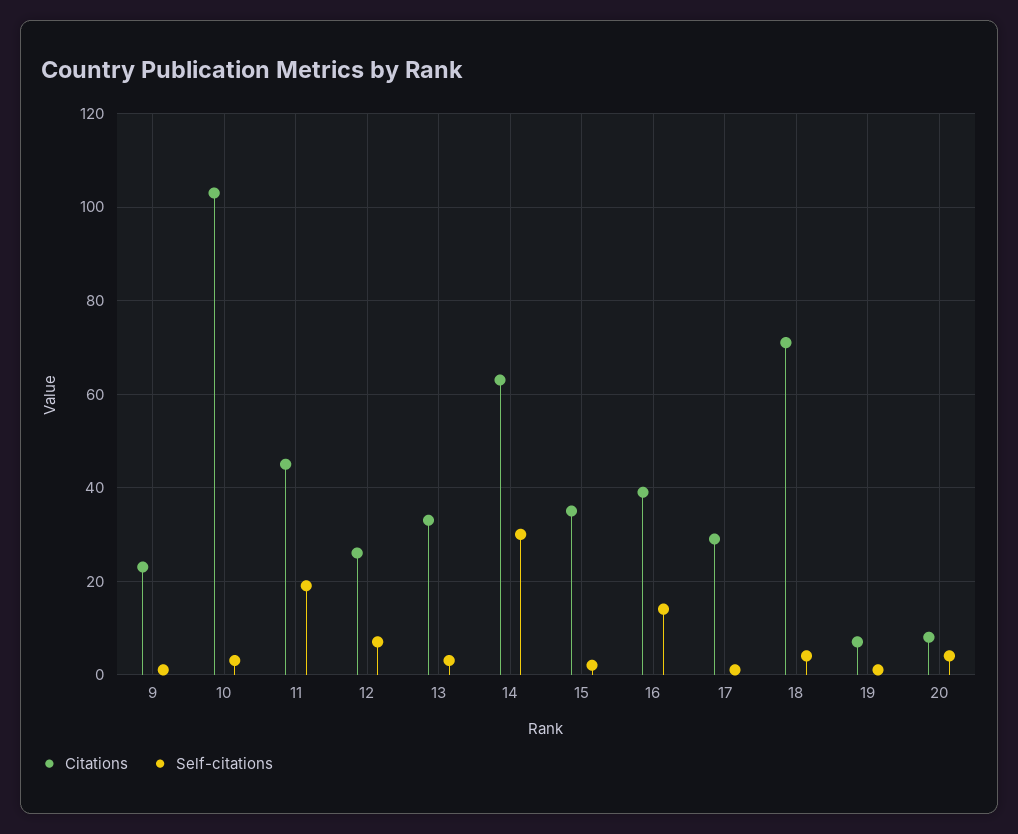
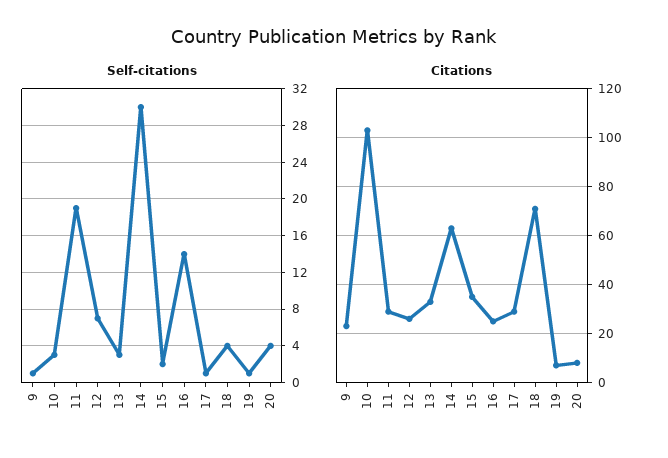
  {
    "Citations": {
      "9": 25,
      "10": 105,
-     "11": 45,
+     "11": 30,
      "12": 25,
      "13": 35,
      "14": 65,
      "15": 35,
-     "16": 40,
+     "16": 25,
      "17": 30,
      "18": 70,
      "19": 5,
      "20": 10
    },
    "Self-citations": {
      "9": 1,
      "10": 3,
      "11": 19,
      "12": 7,
      "13": 3,
      "14": 30,
      "15": 2,
      "16": 14,
      "17": 1,
      "18": 4,
      "19": 1,
      "20": 4
    }
  }

